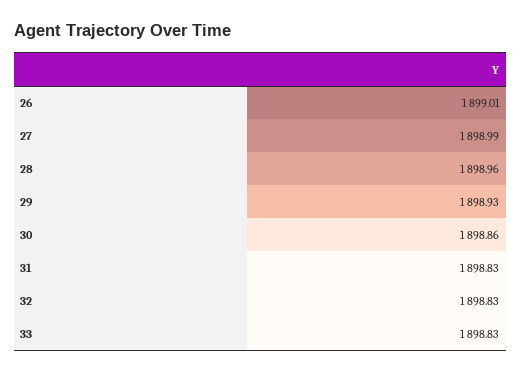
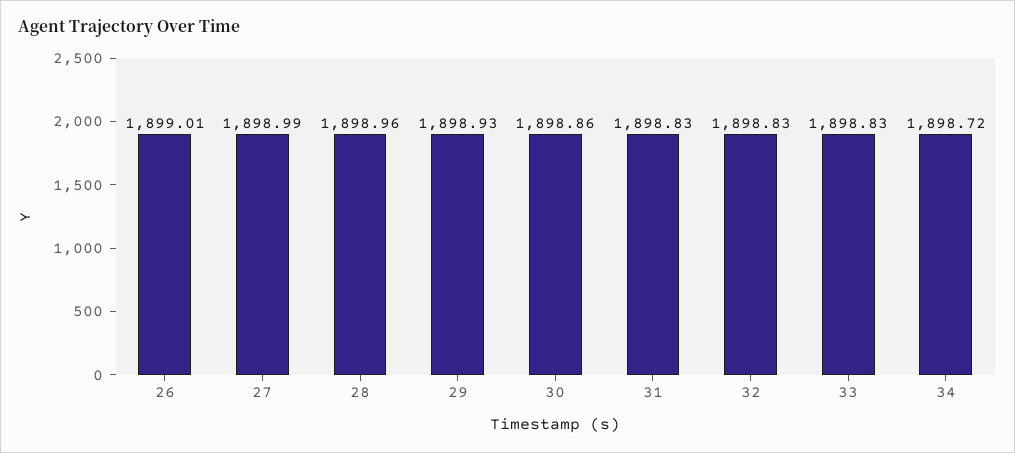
  {
    "26": 1899.01,
    "27": 1898.99,
    "28": 1898.96,
    "29": 1898.93,
    "30": 1898.86,
    "31": 1898.83,
    "32": 1898.83,
-   "33": 1898.83
+   "33": 1898.83,
+   "34": 1898.72
  }

